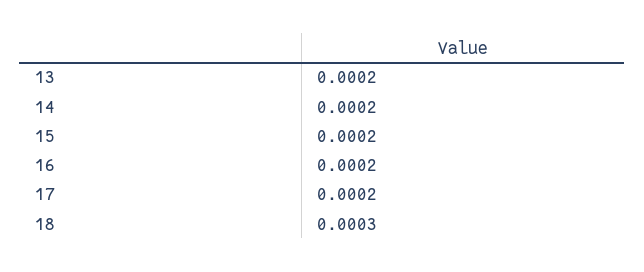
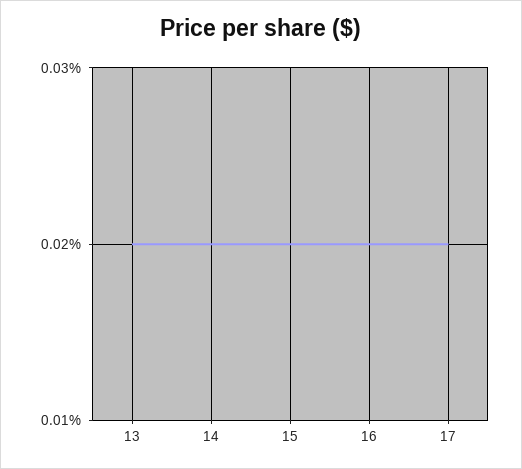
  {
    "13": 0.0002,
    "14": 0.0002,
    "15": 0.0002,
    "16": 0.0002,
-   "17": 0.0002,
+   "17": 0.0002
-   "18": 0.0003
  }

